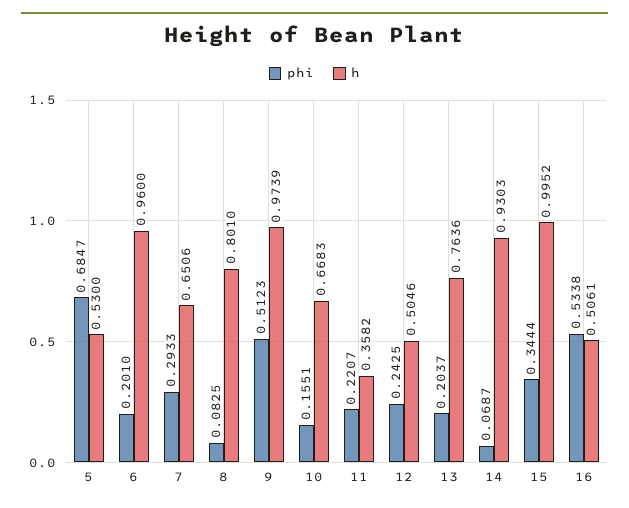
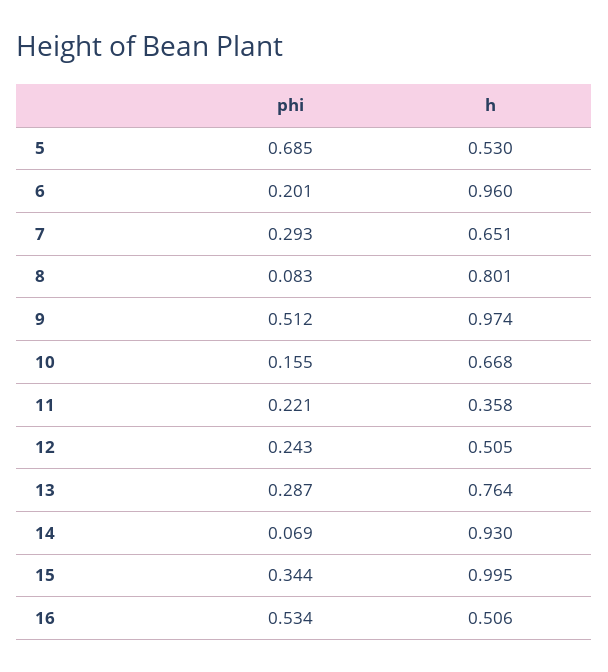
  {
    "phi": {
      "5": 0.6847,
      "6": 0.201,
      "7": 0.2933,
      "8": 0.0825,
      "9": 0.5123,
      "10": 0.1551,
      "11": 0.2207,
      "12": 0.2425,
-     "13": 0.2037,
+     "13": 0.287,
      "14": 0.0687,
      "15": 0.3444,
      "16": 0.5338
    },
    "h": {
      "5": 0.53,
      "6": 0.96,
      "7": 0.6506,
      "8": 0.801,
      "9": 0.9739,
      "10": 0.6683,
      "11": 0.3582,
      "12": 0.5046,
      "13": 0.7636,
      "14": 0.9303,
      "15": 0.9952,
      "16": 0.5061
    }
  }

